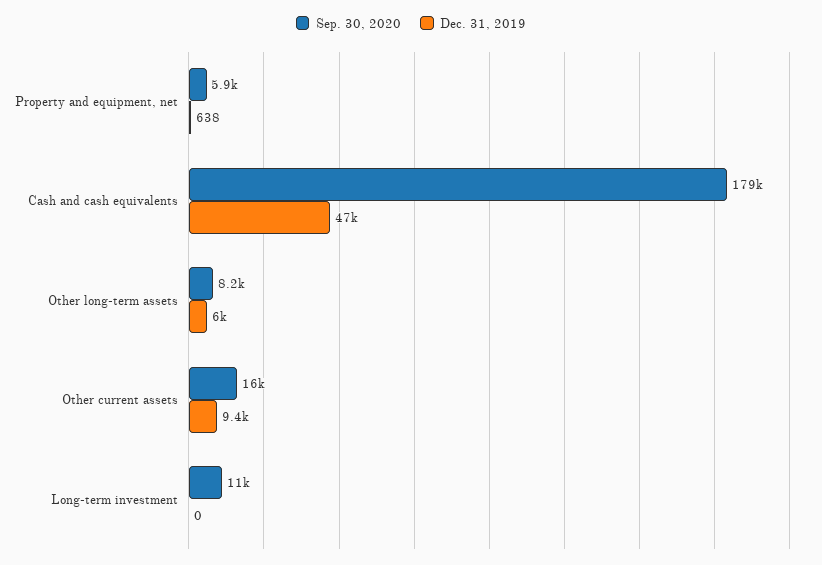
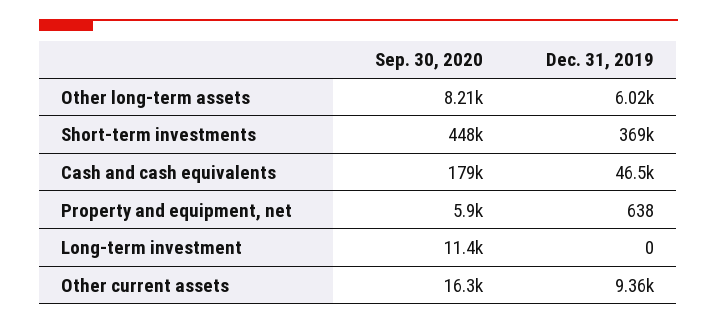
  {
    "Sep. 30, 2020": {
      "Property and equipment, net": 5900,
      "Cash and cash equivalents": 179000,
      "Other long-term assets": 8210,
      "Other current assets": 16300,
-     "Long-term investment": 11400
+     "Long-term investment": 11400,
+     "Short-term investments": 448000
    },
    "Dec. 31, 2019": {
      "Property and equipment, net": 638,
      "Cash and cash equivalents": 46500,
      "Other long-term assets": 6020,
      "Other current assets": 9360,
-     "Long-term investment": 0
+     "Long-term investment": 0,
+     "Short-term investments": 369000
    }
  }

